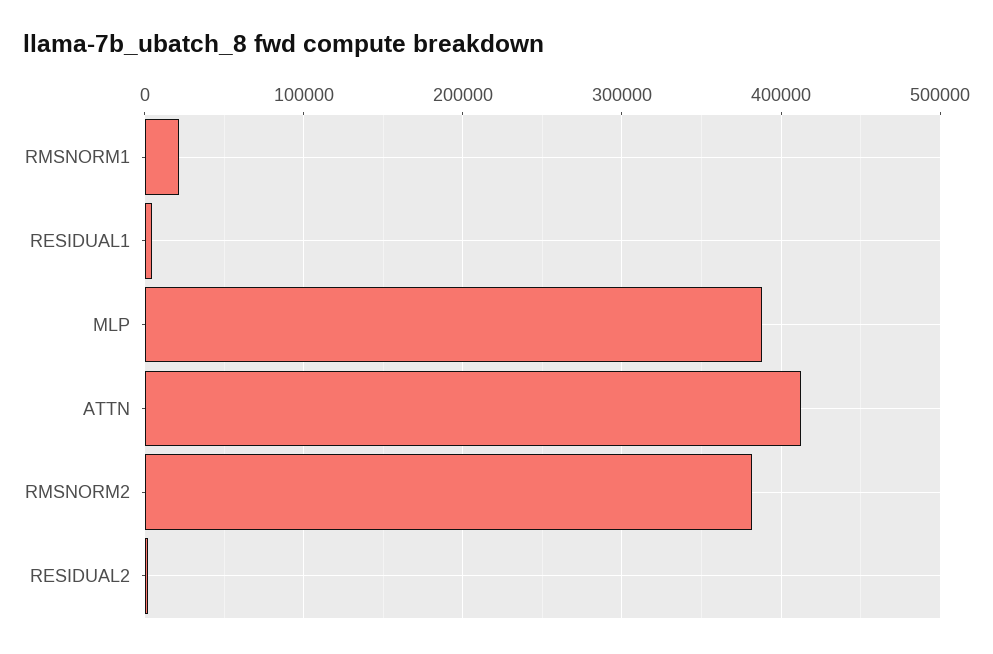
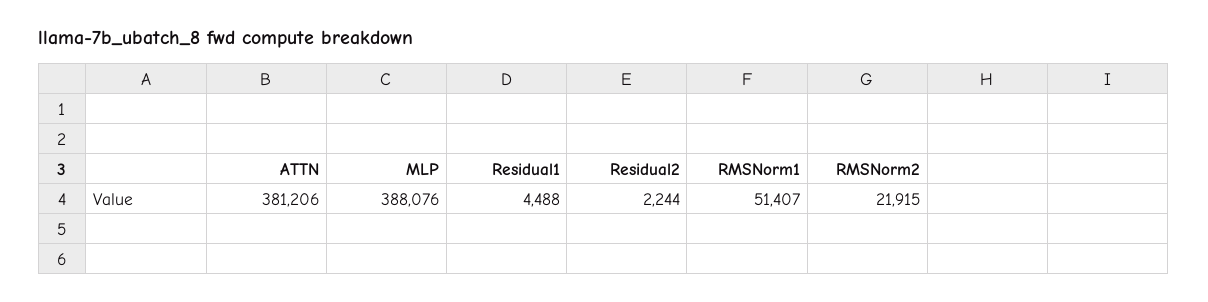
  {
-   "RMSNORM1": 20000,
+   "RMSNORM1": 51407,
    "RESIDUAL1": 4488,
    "MLP": 388076,
-   "ATTN": 410000,
+   "ATTN": 381206,
-   "RMSNORM2": 380000,
+   "RMSNORM2": 21915,
    "RESIDUAL2": 2244
  }

